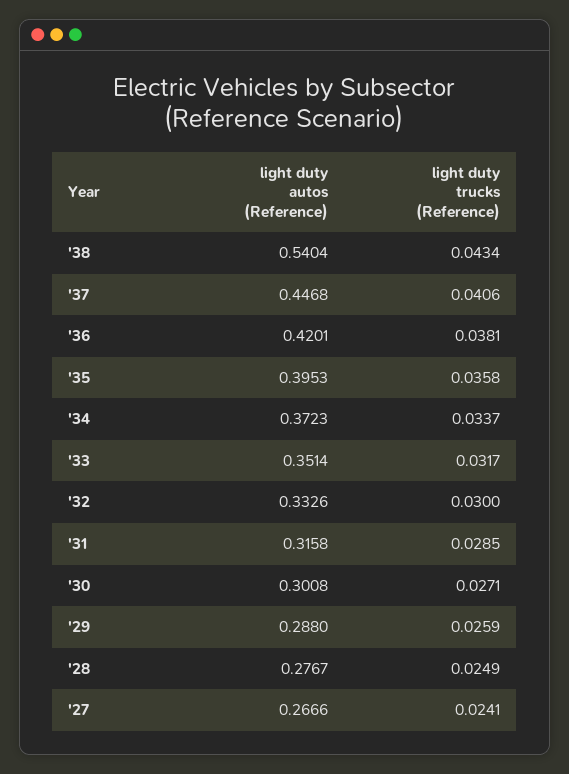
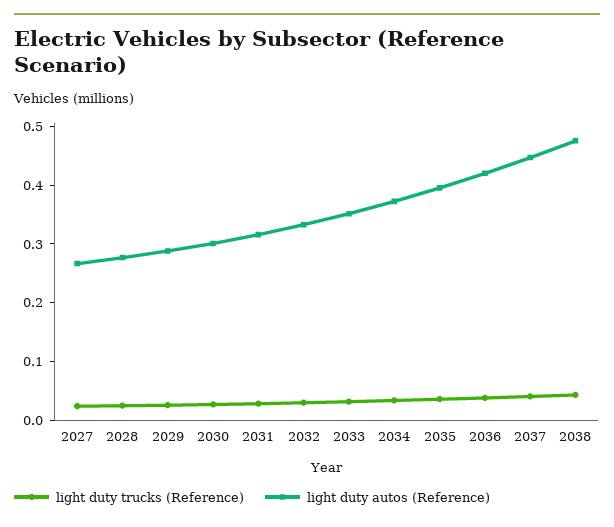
  {
    "light duty autos (Reference)": {
-     "'38": 0.5404,
+     "'38": 0.48,
      "'37": 0.4468,
      "'36": 0.4201,
      "'35": 0.3953,
      "'34": 0.3723,
      "'33": 0.3514,
      "'32": 0.3326,
      "'31": 0.3158,
      "'30": 0.3008,
      "'29": 0.288,
      "'28": 0.2767,
      "'27": 0.2666
    },
    "light duty trucks (Reference)": {
      "'38": 0.0434,
      "'37": 0.0406,
      "'36": 0.0381,
      "'35": 0.0358,
      "'34": 0.0337,
      "'33": 0.0317,
      "'32": 0.03,
      "'31": 0.0285,
      "'30": 0.0271,
      "'29": 0.0259,
      "'28": 0.0249,
      "'27": 0.0241
    }
  }

